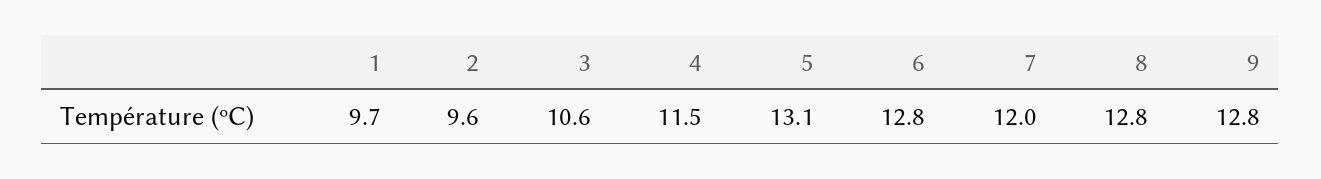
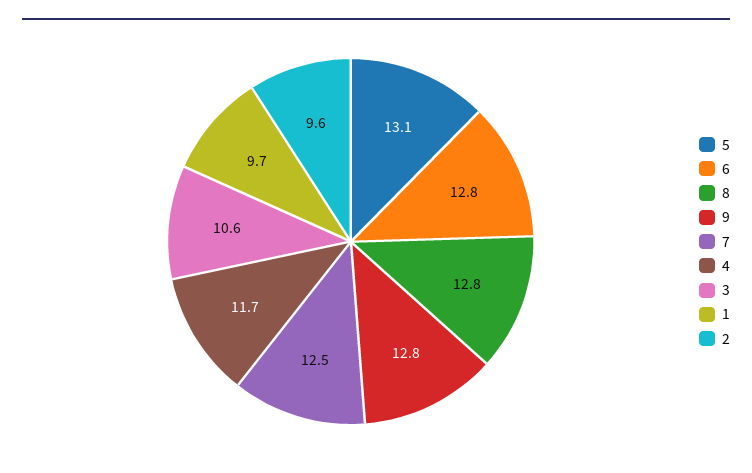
  {
    "1": 9.7,
    "2": 9.6,
    "3": 10.6,
-   "4": 11.5,
+   "4": 11.7,
    "5": 13.1,
    "6": 12.8,
-   "7": 12,
+   "7": 12.5,
    "8": 12.8,
    "9": 12.8
  }

